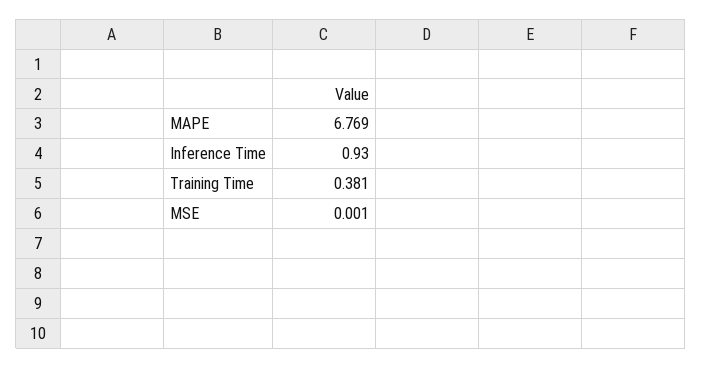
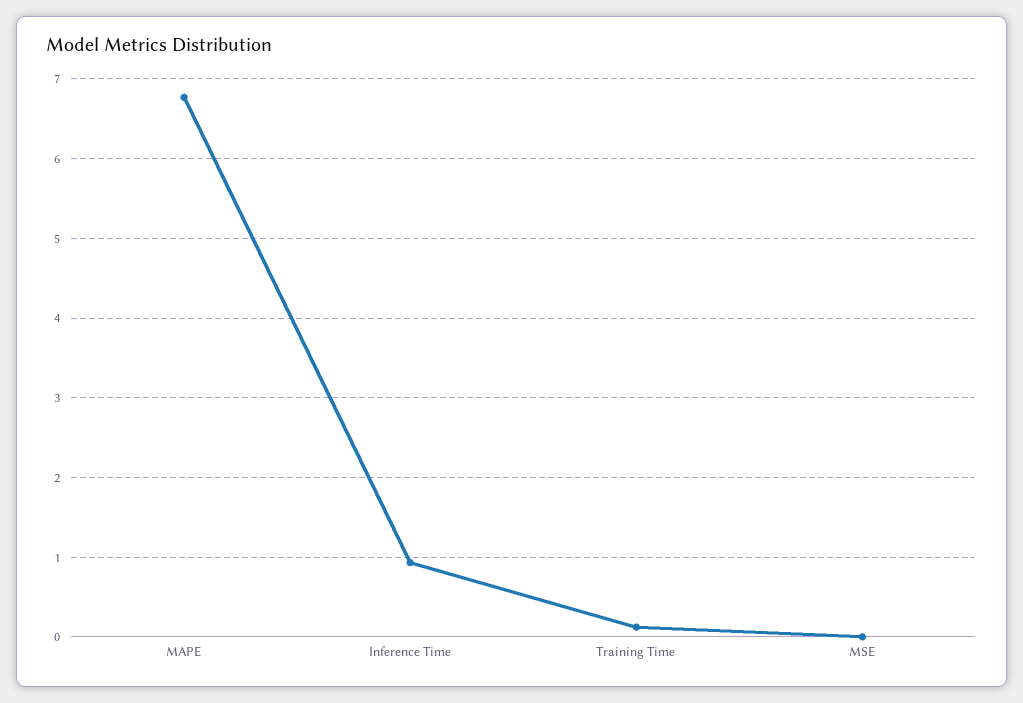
  {
    "MAPE": 6.769,
    "Inference Time": 0.93,
-   "Training Time": 0.381,
+   "Training Time": 0.1,
    "MSE": 0.001
  }

